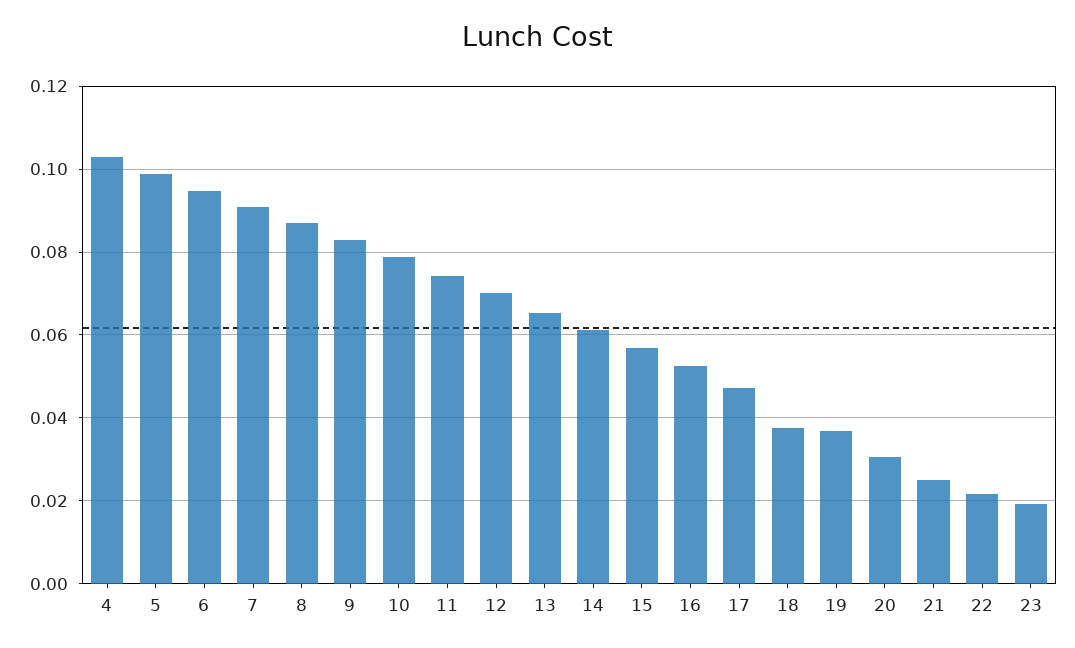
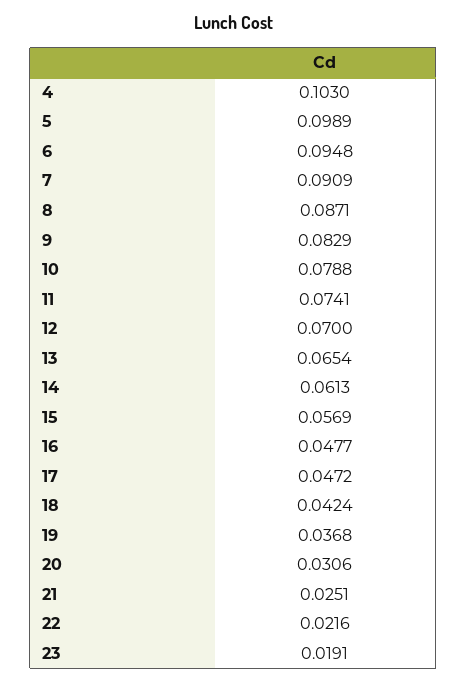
  {
    "4": 0.103,
    "5": 0.0989,
    "6": 0.0948,
    "7": 0.0909,
    "8": 0.0871,
    "9": 0.0829,
    "10": 0.0788,
    "11": 0.0741,
    "12": 0.07,
    "13": 0.0654,
    "14": 0.0613,
    "15": 0.0569,
-   "16": 0.052,
+   "16": 0.0477,
    "17": 0.0472,
-   "18": 0.038,
+   "18": 0.0424,
    "19": 0.0368,
    "20": 0.0306,
    "21": 0.0251,
    "22": 0.0216,
    "23": 0.0191
  }

